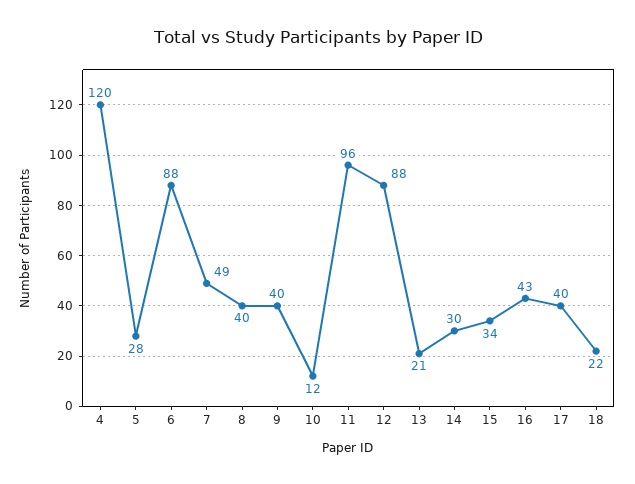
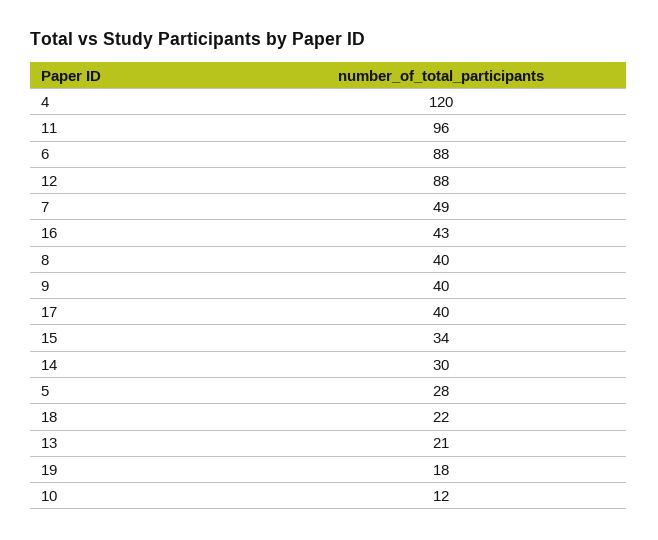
  {
    "4": 120,
    "5": 28,
    "6": 88,
    "7": 49,
    "8": 40,
    "9": 40,
    "10": 12,
    "11": 96,
    "12": 88,
    "13": 21,
    "14": 30,
    "15": 34,
    "16": 43,
    "17": 40,
-   "18": 22
+   "18": 22,
+   "19": 18
  }

